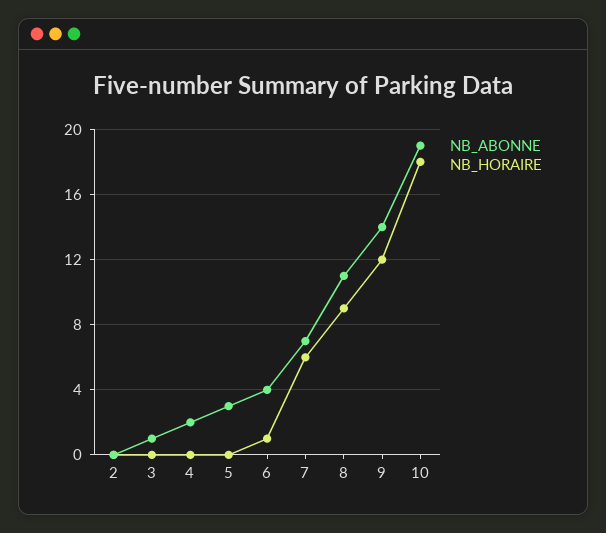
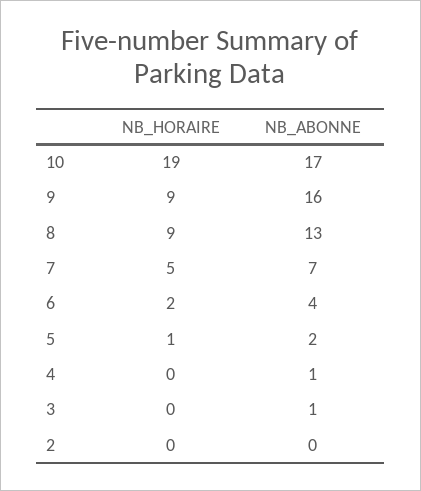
  {
    "NB_ABONNE": {
      "2": 0,
      "3": 1,
-     "4": 2,
+     "4": 1,
-     "5": 3,
+     "5": 2,
      "6": 4,
      "7": 7,
-     "8": 11,
+     "8": 13,
-     "9": 14,
+     "9": 16,
-     "10": 19
+     "10": 17
    },
    "NB_HORAIRE": {
      "2": 0,
      "3": 0,
      "4": 0,
-     "5": 0,
+     "5": 1,
-     "6": 1,
+     "6": 2,
-     "7": 6,
+     "7": 5,
      "8": 9,
-     "9": 12,
+     "9": 9,
-     "10": 18
+     "10": 19
    }
  }

